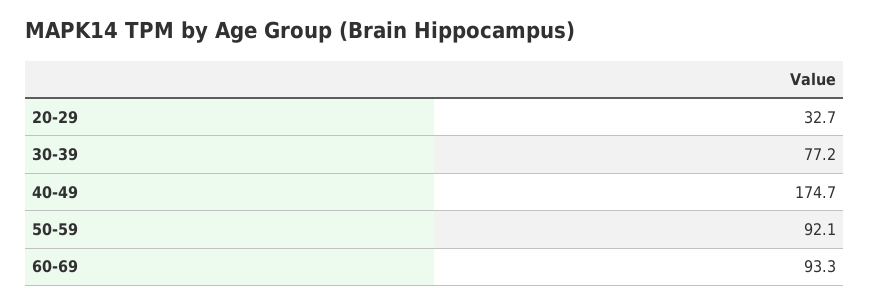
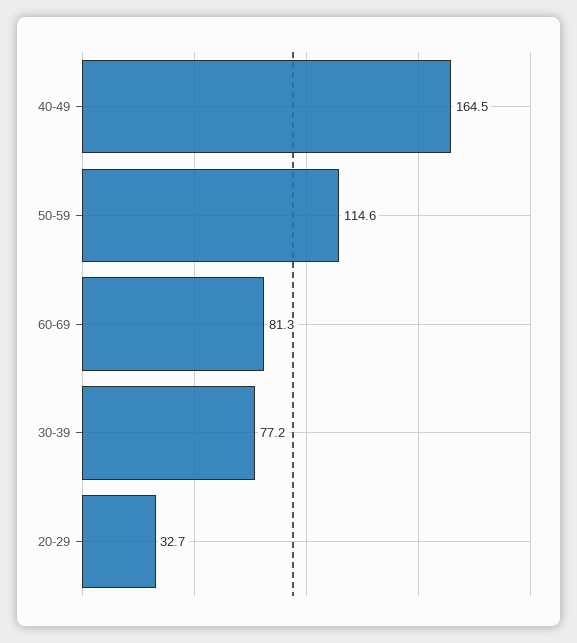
  {
    "20-29": 32.7,
    "30-39": 77.2,
-   "40-49": 174.7,
+   "40-49": 164.5,
-   "50-59": 92.1,
+   "50-59": 114.6,
-   "60-69": 93.3
+   "60-69": 81.3
  }

